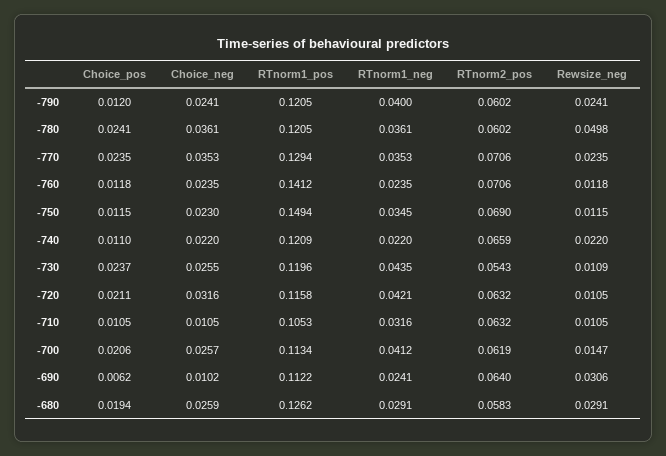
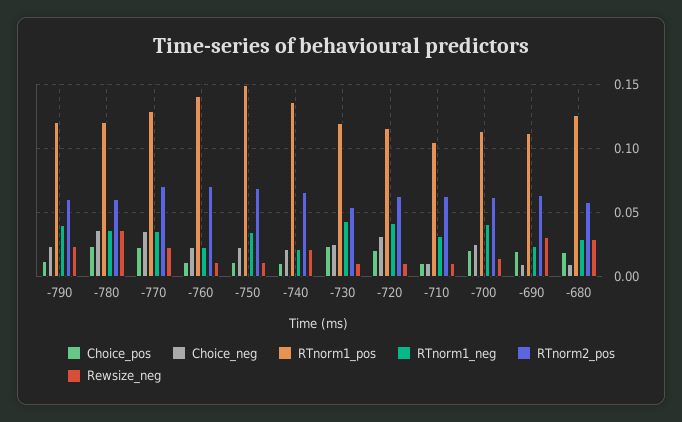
  {
    "Choice_pos": {
      "-790": 0.012,
      "-780": 0.0241,
      "-770": 0.0235,
      "-760": 0.0118,
      "-750": 0.0115,
      "-740": 0.011,
      "-730": 0.0237,
      "-720": 0.0211,
      "-710": 0.0105,
      "-700": 0.0206,
-     "-690": 0.0062,
+     "-690": 0.02,
      "-680": 0.0194
    },
    "Choice_neg": {
      "-790": 0.0241,
      "-780": 0.0361,
      "-770": 0.0353,
      "-760": 0.0235,
      "-750": 0.023,
      "-740": 0.022,
      "-730": 0.0255,
      "-720": 0.0316,
      "-710": 0.0105,
      "-700": 0.0257,
      "-690": 0.0102,
-     "-680": 0.0259
+     "-680": 0.01
    },
    "RTnorm1_pos": {
      "-790": 0.1205,
      "-780": 0.1205,
      "-770": 0.1294,
      "-760": 0.1412,
      "-750": 0.1494,
-     "-740": 0.1209,
+     "-740": 0.135,
      "-730": 0.1196,
      "-720": 0.1158,
      "-710": 0.1053,
      "-700": 0.1134,
      "-690": 0.1122,
      "-680": 0.1262
    },
    "RTnorm1_neg": {
      "-790": 0.04,
      "-780": 0.0361,
      "-770": 0.0353,
      "-760": 0.0235,
      "-750": 0.0345,
      "-740": 0.022,
      "-730": 0.0435,
      "-720": 0.0421,
      "-710": 0.0316,
      "-700": 0.0412,
      "-690": 0.0241,
      "-680": 0.0291
    },
    "RTnorm2_pos": {
      "-790": 0.0602,
      "-780": 0.0602,
      "-770": 0.0706,
      "-760": 0.0706,
      "-750": 0.069,
      "-740": 0.0659,
      "-730": 0.0543,
      "-720": 0.0632,
      "-710": 0.0632,
      "-700": 0.0619,
      "-690": 0.064,
      "-680": 0.0583
    },
    "Rewsize_neg": {
      "-790": 0.0241,
-     "-780": 0.0498,
+     "-780": 0.035,
      "-770": 0.0235,
      "-760": 0.0118,
      "-750": 0.0115,
      "-740": 0.022,
      "-730": 0.0109,
      "-720": 0.0105,
      "-710": 0.0105,
      "-700": 0.0147,
      "-690": 0.0306,
      "-680": 0.0291
    }
  }

